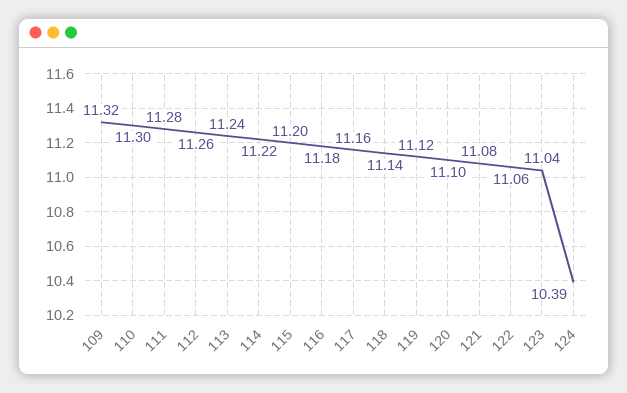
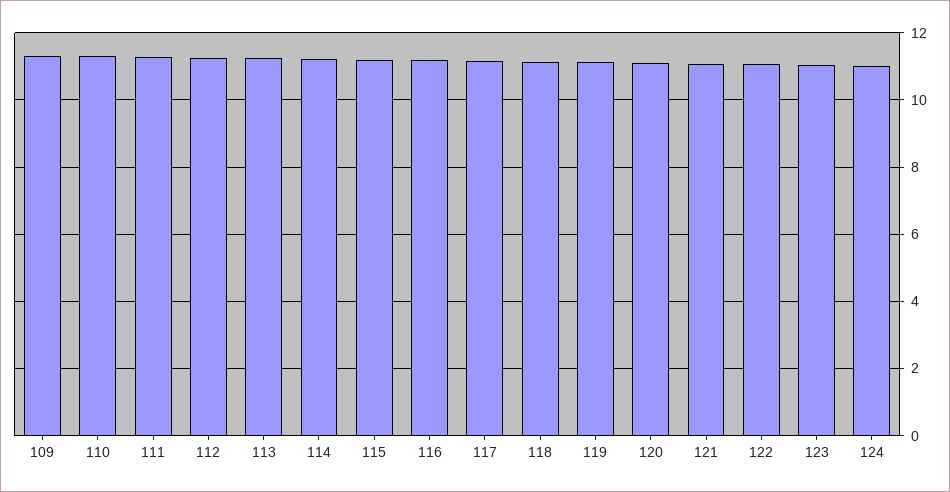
  {
    "109": 11.32,
    "110": 11.3,
    "111": 11.28,
    "112": 11.26,
    "113": 11.24,
    "114": 11.22,
    "115": 11.2,
    "116": 11.18,
    "117": 11.16,
    "118": 11.14,
    "119": 11.12,
    "120": 11.1,
    "121": 11.08,
    "122": 11.06,
    "123": 11.04,
-   "124": 10.39
+   "124": 11
  }

